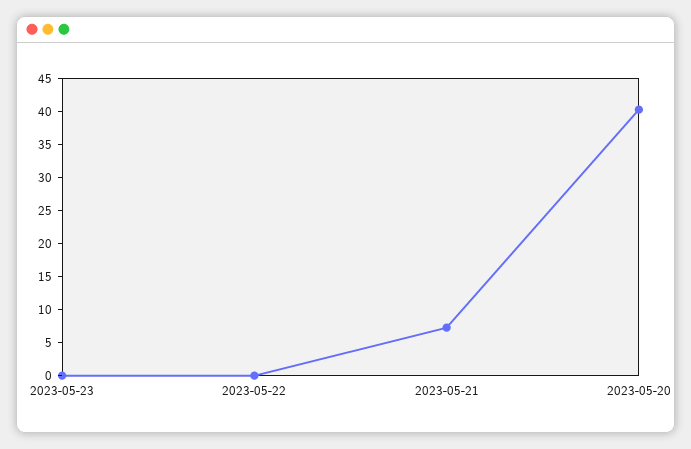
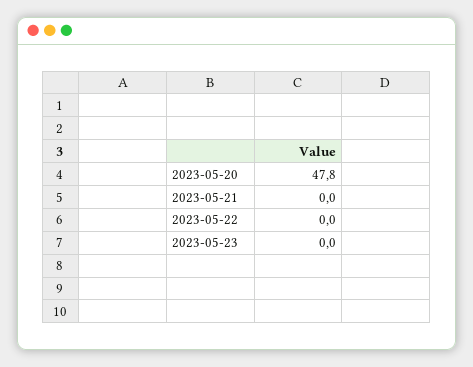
  {
    "2023-05-23": 0,
    "2023-05-22": 0,
-   "2023-05-21": 7.5,
+   "2023-05-21": 0,
-   "2023-05-20": 40
+   "2023-05-20": 47.8
  }

